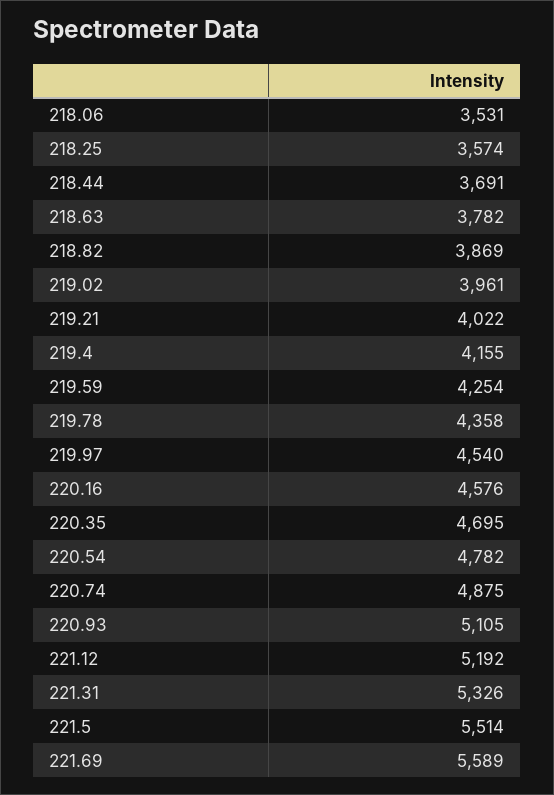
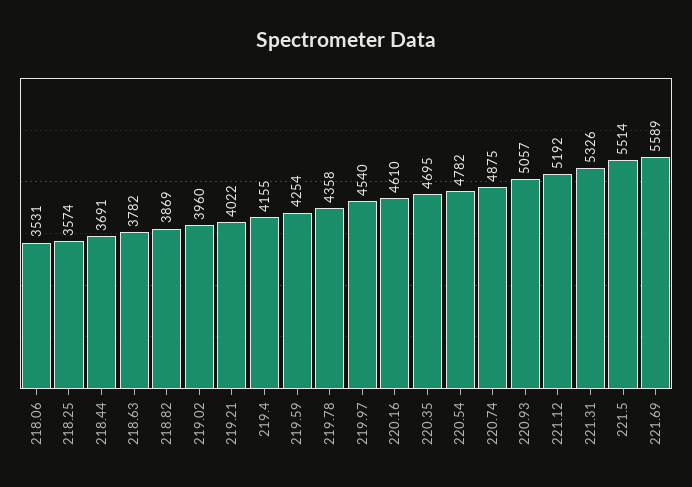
  {
    "218.06": 3531,
    "218.25": 3574,
    "218.44": 3691,
    "218.63": 3782,
    "218.82": 3869,
-   "219.02": 3961,
+   "219.02": 3960,
    "219.21": 4022,
    "219.4": 4155,
    "219.59": 4254,
    "219.78": 4358,
    "219.97": 4540,
-   "220.16": 4576,
+   "220.16": 4610,
    "220.35": 4695,
    "220.54": 4782,
    "220.74": 4875,
-   "220.93": 5105,
+   "220.93": 5057,
    "221.12": 5192,
    "221.31": 5326,
    "221.5": 5514,
    "221.69": 5589
  }

